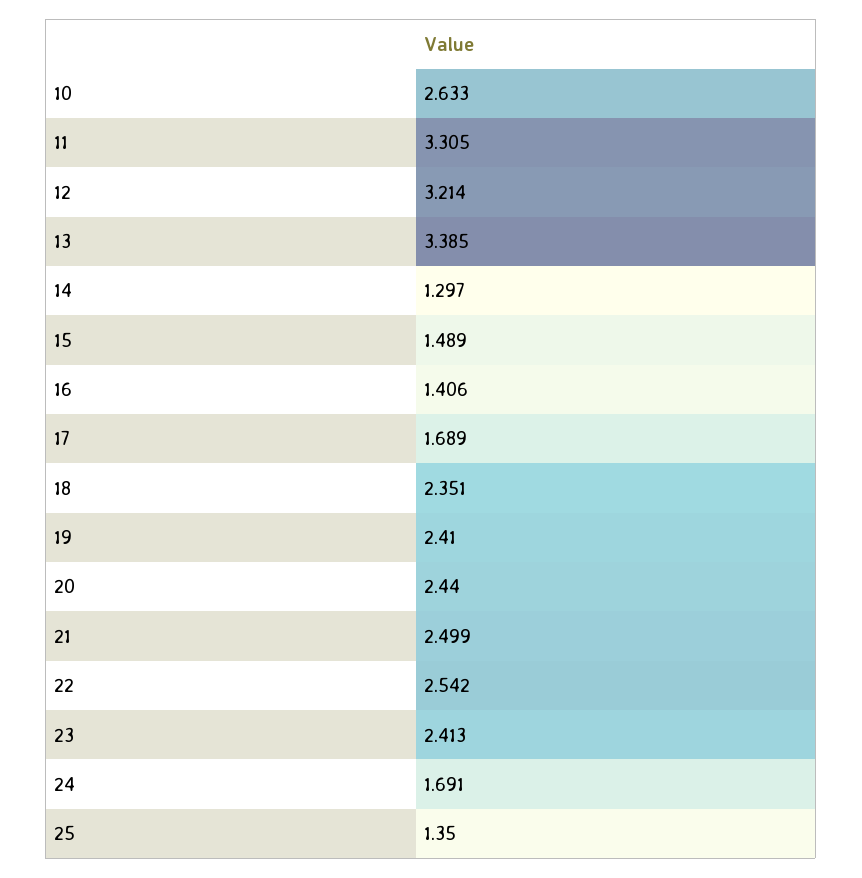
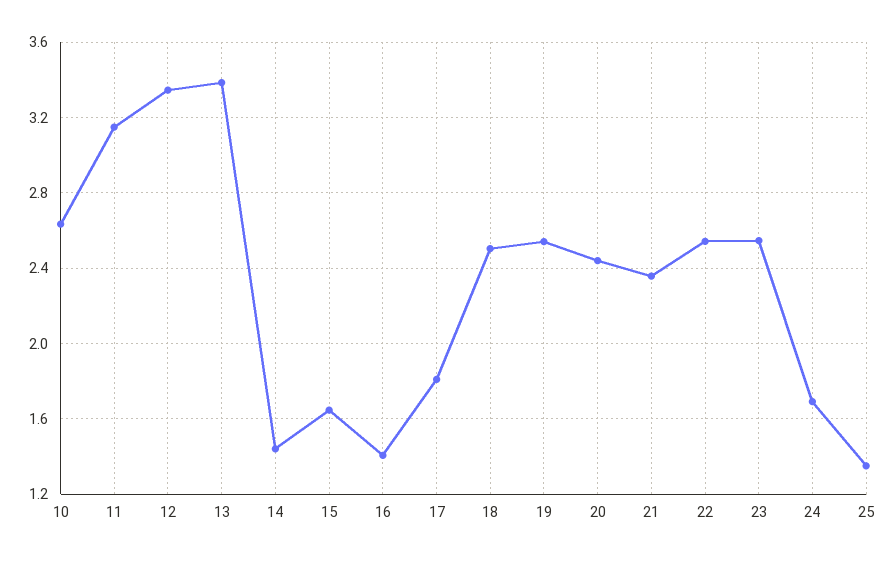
  {
    "10": 2.633,
-   "11": 3.305,
+   "11": 3.15,
-   "12": 3.214,
+   "12": 3.35,
    "13": 3.385,
-   "14": 1.297,
+   "14": 1.45,
-   "15": 1.489,
+   "15": 1.65,
    "16": 1.406,
-   "17": 1.689,
+   "17": 1.8,
-   "18": 2.351,
+   "18": 2.5,
-   "19": 2.41,
+   "19": 2.55,
    "20": 2.44,
-   "21": 2.499,
+   "21": 2.35,
    "22": 2.542,
-   "23": 2.413,
+   "23": 2.55,
    "24": 1.691,
    "25": 1.35
  }

